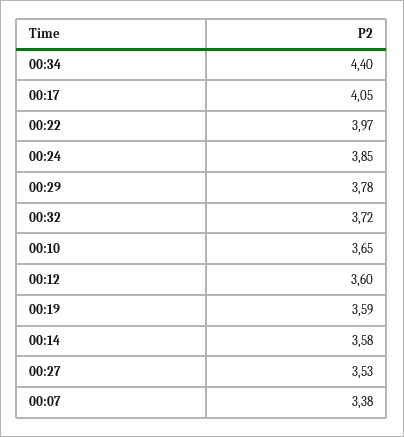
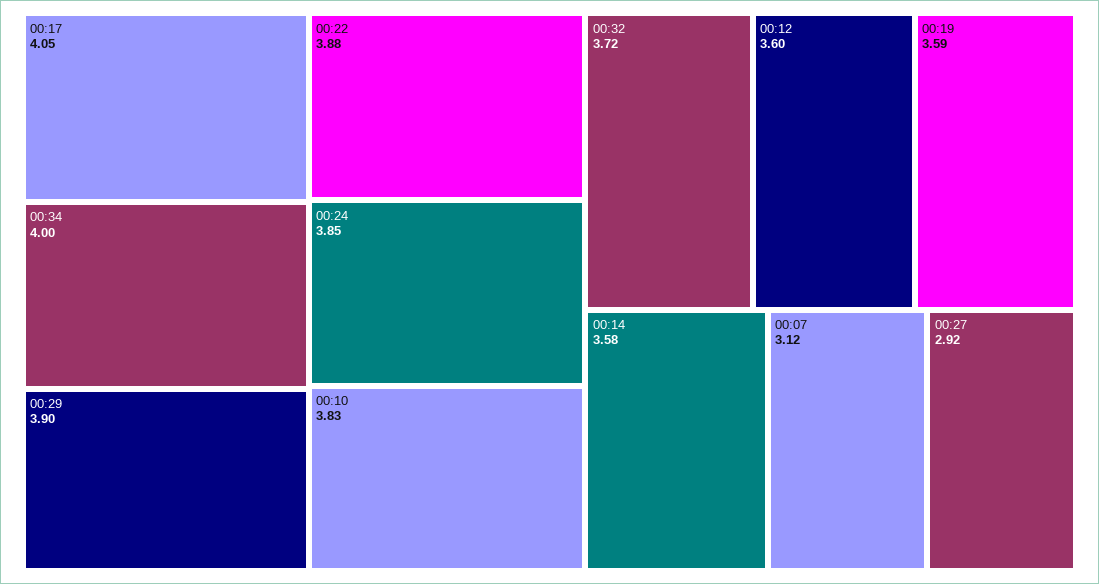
  {
-   "00:34": 4.4,
+   "00:34": 4,
    "00:17": 4.05,
-   "00:22": 3.97,
+   "00:22": 3.88,
    "00:24": 3.85,
-   "00:29": 3.78,
+   "00:29": 3.9,
    "00:32": 3.72,
-   "00:10": 3.65,
+   "00:10": 3.83,
    "00:12": 3.6,
    "00:19": 3.59,
    "00:14": 3.58,
-   "00:27": 3.53,
+   "00:27": 2.92,
-   "00:07": 3.38
+   "00:07": 3.12
  }

